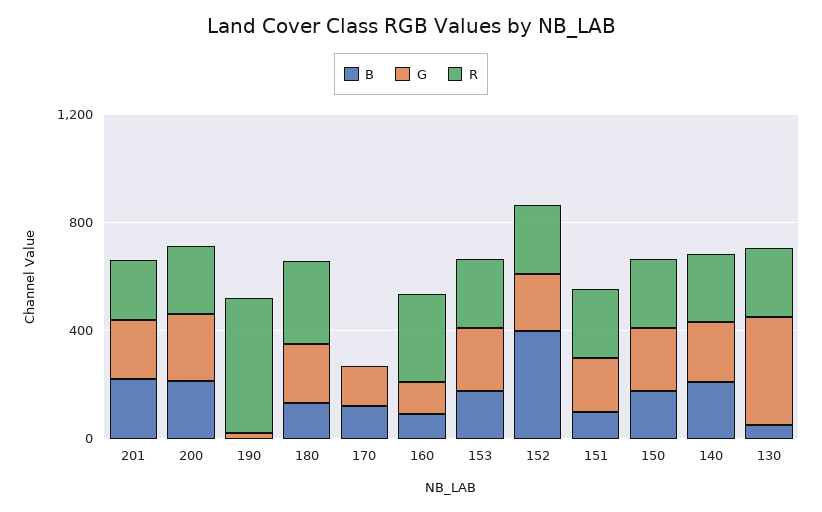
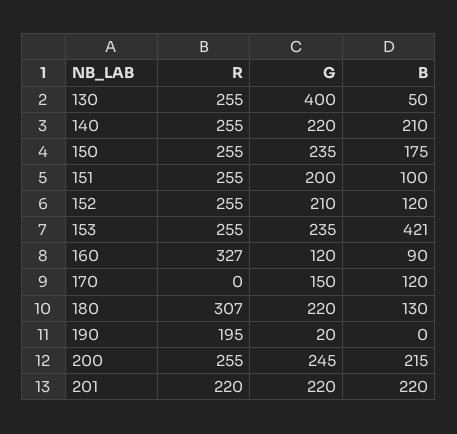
  {
    "B": {
      "201": 220,
      "200": 215,
      "190": 0,
      "180": 130,
      "170": 120,
      "160": 90,
-     "153": 200,
+     "153": 421,
-     "152": 400,
+     "152": 120,
      "151": 100,
      "150": 175,
      "140": 210,
      "130": 50
    },
    "G": {
      "201": 220,
      "200": 245,
      "190": 20,
      "180": 220,
      "170": 150,
      "160": 120,
      "153": 235,
      "152": 210,
      "151": 200,
      "150": 235,
      "140": 220,
      "130": 400
    },
    "R": {
      "201": 220,
      "200": 255,
-     "190": 500,
+     "190": 195,
      "180": 307,
      "170": 0,
      "160": 327,
      "153": 255,
      "152": 255,
      "151": 255,
      "150": 255,
      "140": 255,
      "130": 255
    }
  }

